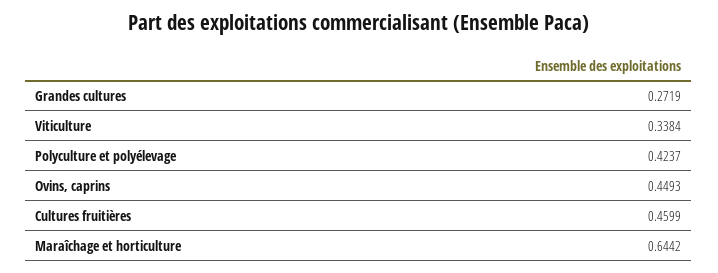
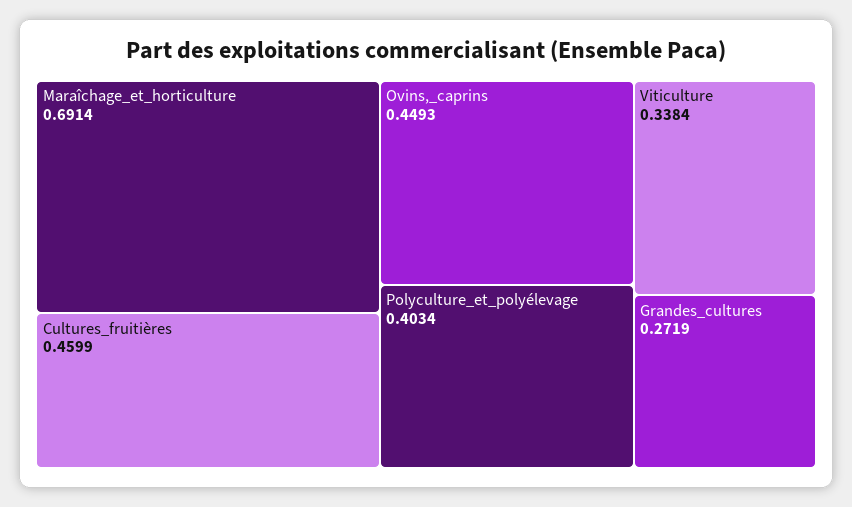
  {
    "Grandes cultures": 0.2719,
    "Viticulture": 0.3384,
-   "Polyculture et polyélevage": 0.4237,
+   "Polyculture et polyélevage": 0.4034,
    "Ovins, caprins": 0.4493,
    "Cultures fruitières": 0.4599,
-   "Maraîchage et horticulture": 0.6442
+   "Maraîchage et horticulture": 0.6914
  }

